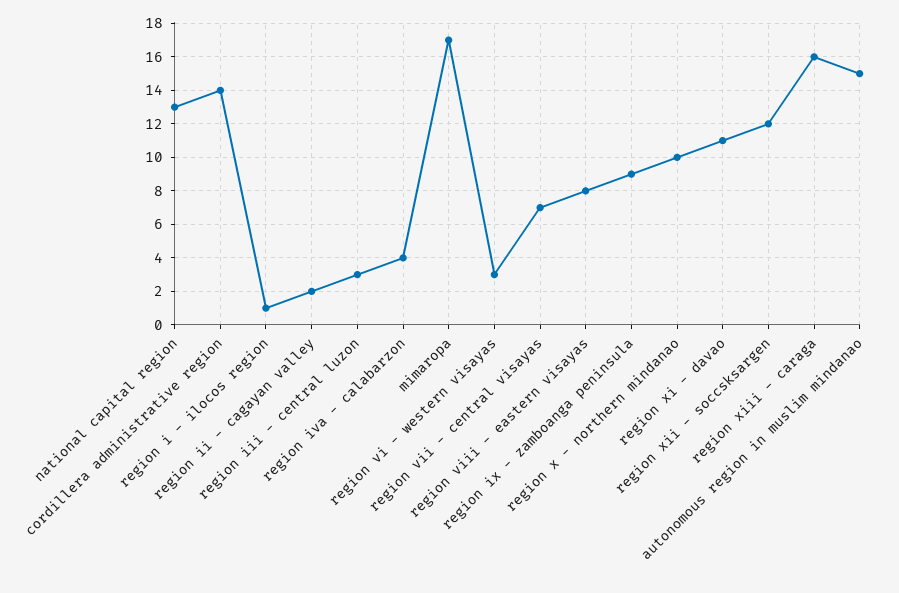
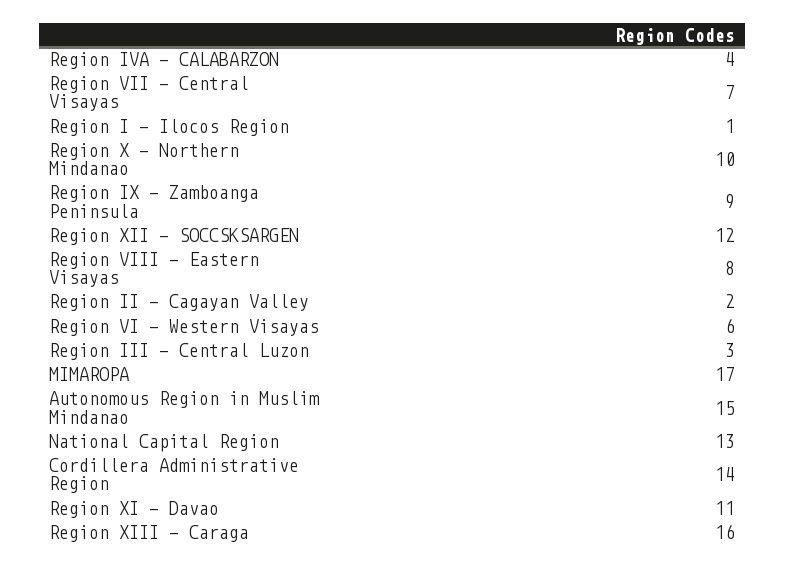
  {
    "national capital region": 13,
    "cordillera administrative region": 14,
    "region i - ilocos region": 1,
    "region ii - cagayan valley": 2,
    "region iii - central luzon": 3,
    "region iva - calabarzon": 4,
    "mimaropa": 17,
-   "region vi - western visayas": 3,
+   "region vi - western visayas": 6,
    "region vii - central visayas": 7,
    "region viii - eastern visayas": 8,
    "region ix - zamboanga peninsula": 9,
    "region x - northern mindanao": 10,
    "region xi - davao": 11,
    "region xii - soccsksargen": 12,
    "region xiii - caraga": 16,
    "autonomous region in muslim mindanao": 15
  }

